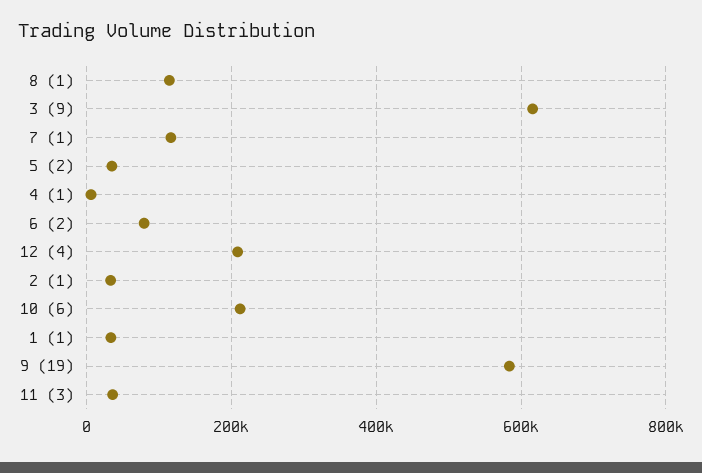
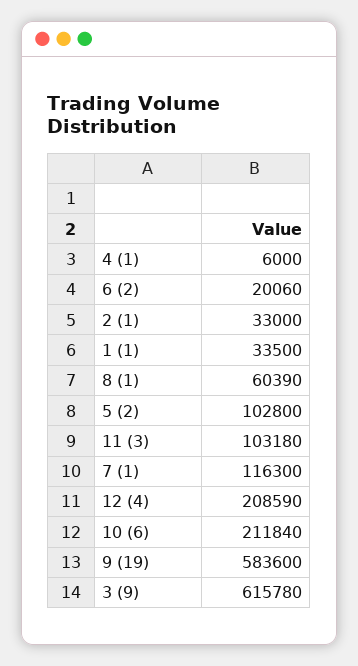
  {
-   "8 (1)": 120000,
+   "8 (1)": 60390,
    "3 (9)": 615780,
    "7 (1)": 116300,
-   "5 (2)": 40000,
+   "5 (2)": 102800,
    "4 (1)": 6000,
-   "6 (2)": 80000,
+   "6 (2)": 20060,
    "12 (4)": 208590,
    "2 (1)": 33000,
    "10 (6)": 211840,
    "1 (1)": 33500,
    "9 (19)": 583600,
-   "11 (3)": 40000
+   "11 (3)": 103180
  }

